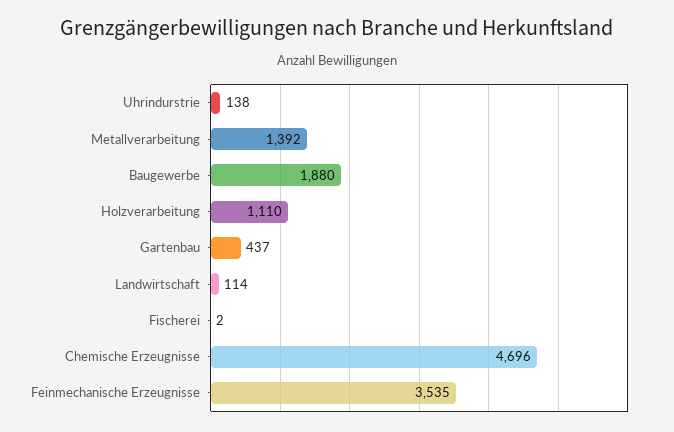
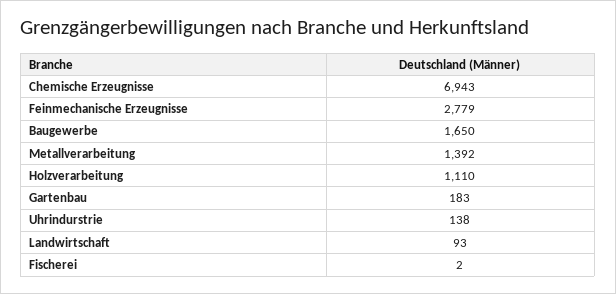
  {
    "Uhrindurstrie": 138,
    "Metallverarbeitung": 1392,
-   "Baugewerbe": 1880,
+   "Baugewerbe": 1650,
    "Holzverarbeitung": 1110,
-   "Gartenbau": 437,
+   "Gartenbau": 183,
-   "Landwirtschaft": 114,
+   "Landwirtschaft": 93,
    "Fischerei": 2,
-   "Chemische Erzeugnisse": 4696,
+   "Chemische Erzeugnisse": 6943,
-   "Feinmechanische Erzeugnisse": 3535
+   "Feinmechanische Erzeugnisse": 2779
  }

